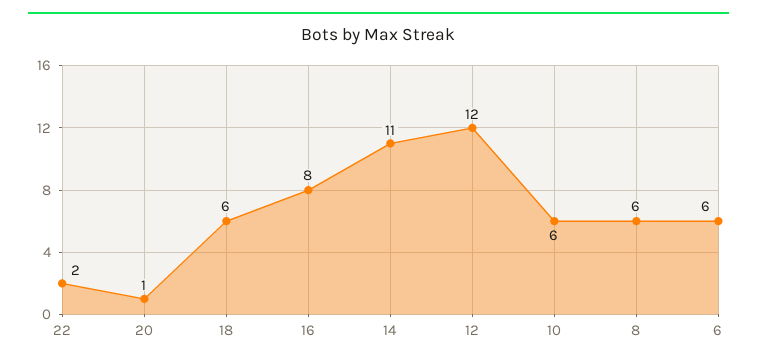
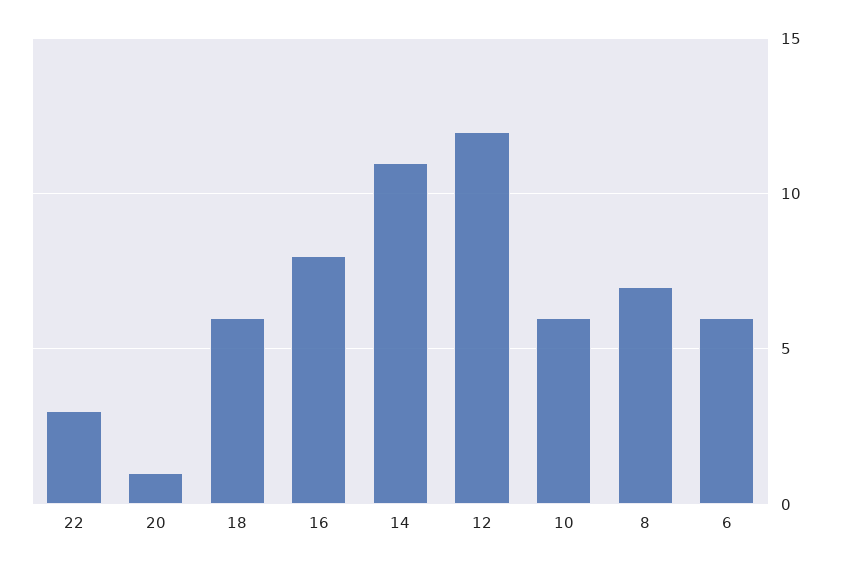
  {
-   "22": 2,
+   "22": 3,
    "20": 1,
    "18": 6,
    "16": 8,
    "14": 11,
    "12": 12,
    "10": 6,
-   "8": 6,
+   "8": 7,
    "6": 6
  }

